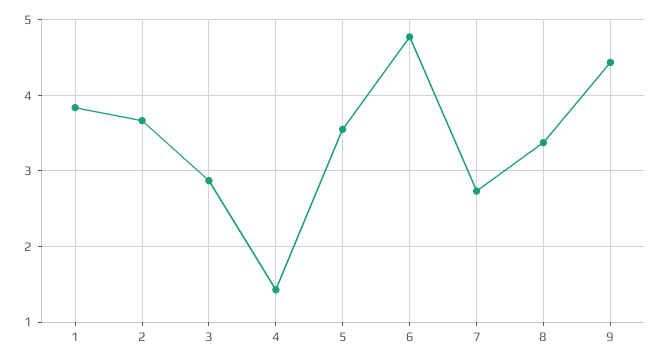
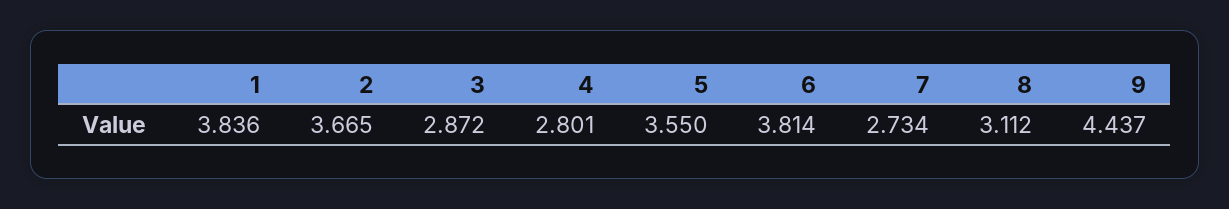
  {
    "1": 3.836,
    "2": 3.665,
    "3": 2.872,
-   "4": 1.4,
+   "4": 2.801,
    "5": 3.55,
-   "6": 4.8,
+   "6": 3.814,
    "7": 2.734,
-   "8": 3.4,
+   "8": 3.112,
    "9": 4.437
  }

